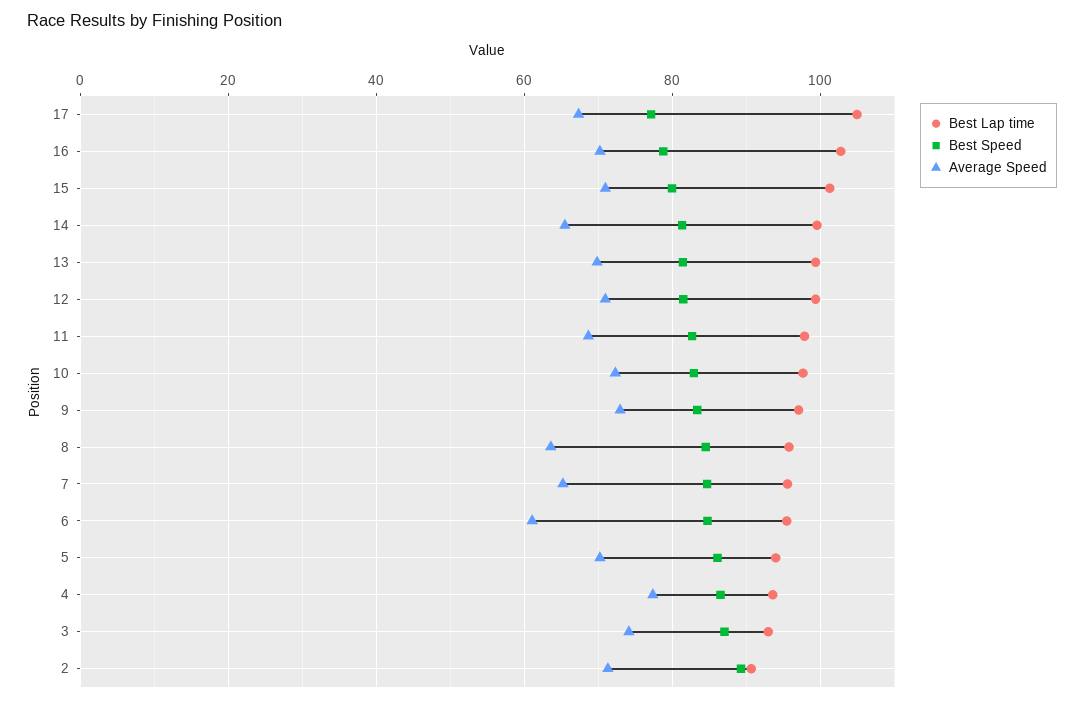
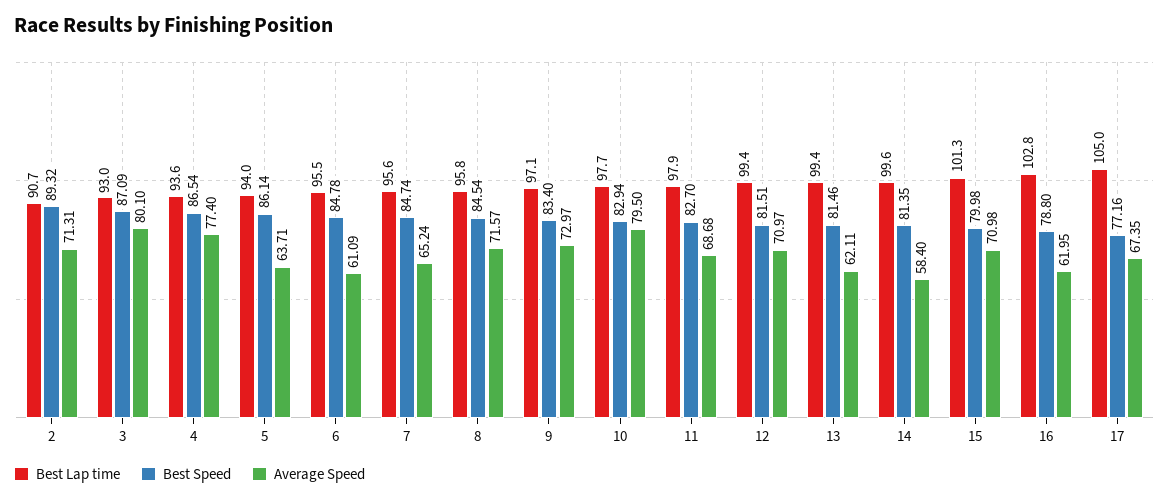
  {
    "Best Lap time": {
      "17": 105,
      "16": 102.8,
      "15": 101.3,
      "14": 99.6,
      "13": 99.4,
      "12": 99.4,
      "11": 97.9,
      "10": 97.7,
      "9": 97.1,
      "8": 95.8,
      "7": 95.6,
      "6": 95.5,
      "5": 94,
      "4": 93.6,
      "3": 93,
      "2": 90.7
    },
    "Best Speed": {
      "17": 77.16,
      "16": 78.8,
      "15": 79.98,
      "14": 81.35,
      "13": 81.46,
      "12": 81.51,
      "11": 82.7,
      "10": 82.94,
      "9": 83.4,
      "8": 84.54,
      "7": 84.74,
      "6": 84.78,
      "5": 86.14,
      "4": 86.54,
      "3": 87.09,
      "2": 89.32
    },
    "Average Speed": {
      "17": 67.35,
-     "16": 70,
+     "16": 61.95,
      "15": 70.98,
-     "14": 66,
+     "14": 58.4,
-     "13": 70,
+     "13": 62.11,
      "12": 70.97,
      "11": 68.68,
-     "10": 72,
+     "10": 79.5,
      "9": 72.97,
-     "8": 64,
+     "8": 71.57,
      "7": 65.24,
      "6": 61.09,
-     "5": 70,
+     "5": 63.71,
      "4": 77.4,
-     "3": 74,
+     "3": 80.1,
      "2": 71.31
    }
  }

